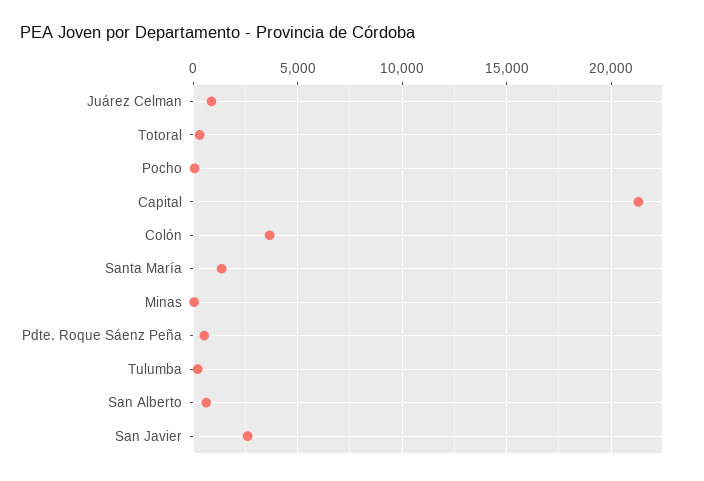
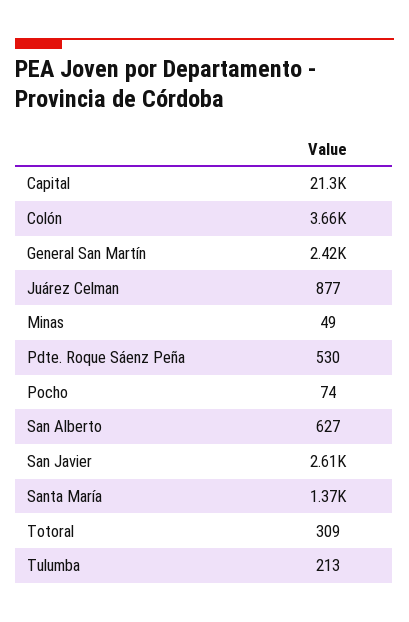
  {
    "Juárez Celman": 877,
    "Totoral": 309,
    "Pocho": 74,
    "Capital": 21300,
    "Colón": 3660,
    "Santa María": 1370,
    "Minas": 49,
    "Pdte. Roque Sáenz Peña": 530,
    "Tulumba": 213,
    "San Alberto": 627,
-   "San Javier": 2610
+   "San Javier": 2610,
+   "General San Martín": 2420
  }

